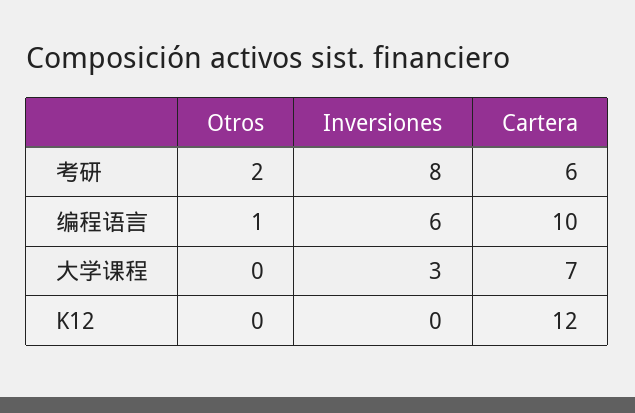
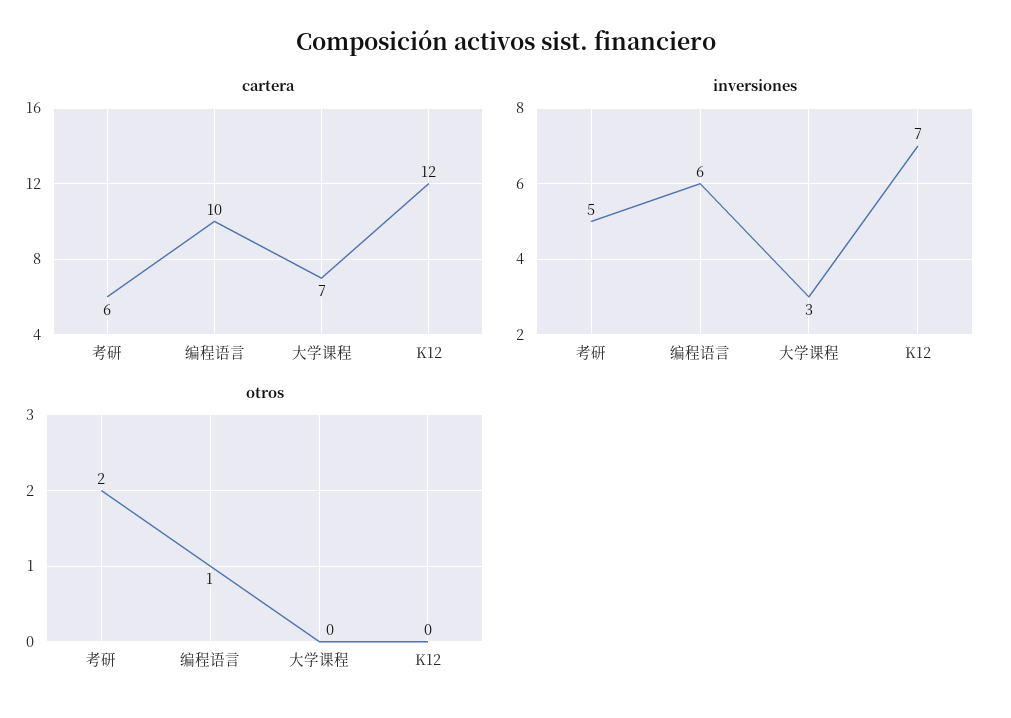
  {
    "Otros": {
      "考研": 2,
      "编程语言": 1,
      "大学课程": 0,
      "K12": 0
    },
    "Inversiones": {
-     "考研": 8,
+     "考研": 5,
      "编程语言": 6,
      "大学课程": 3,
-     "K12": 0
+     "K12": 7
    },
    "Cartera": {
      "考研": 6,
      "编程语言": 10,
      "大学课程": 7,
      "K12": 12
    }
  }

